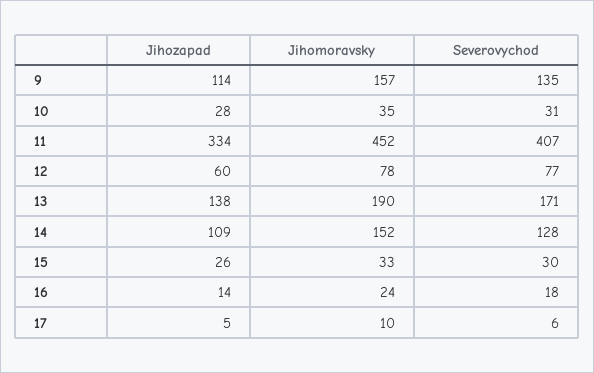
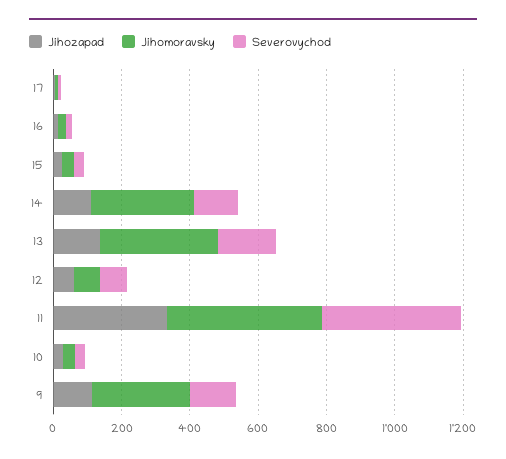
  {
    "Jihozapad": {
      "9": 114,
      "10": 28,
      "11": 334,
      "12": 60,
      "13": 138,
      "14": 109,
      "15": 26,
      "16": 14,
      "17": 5
    },
    "Jihomoravsky": {
-     "9": 157,
+     "9": 300,
      "10": 35,
      "11": 452,
      "12": 78,
-     "13": 190,
+     "13": 350,
-     "14": 152,
+     "14": 300,
      "15": 33,
      "16": 24,
      "17": 10
    },
    "Severovychod": {
      "9": 135,
      "10": 31,
      "11": 407,
      "12": 77,
      "13": 171,
      "14": 128,
      "15": 30,
      "16": 18,
      "17": 6
    }
  }

